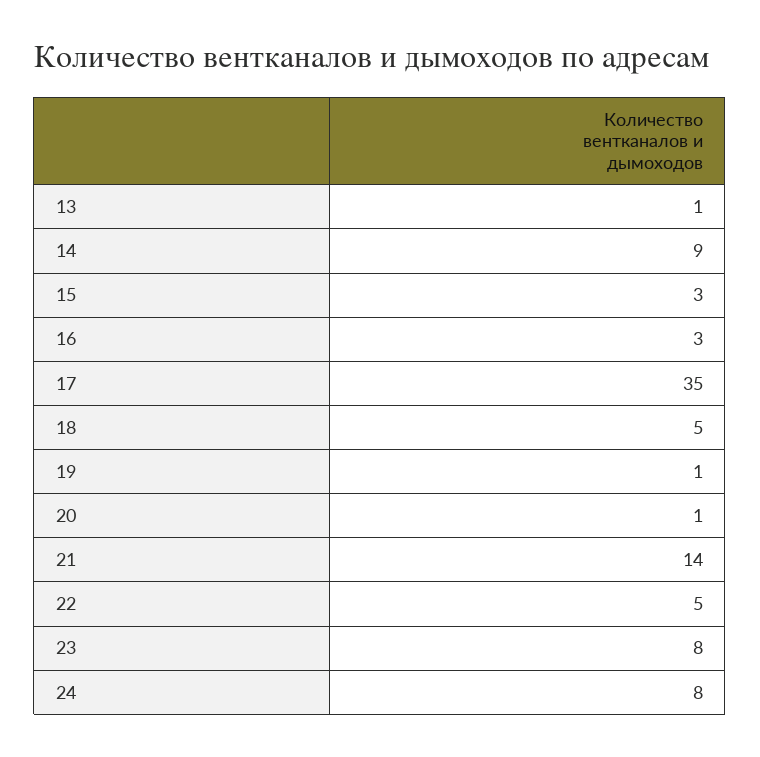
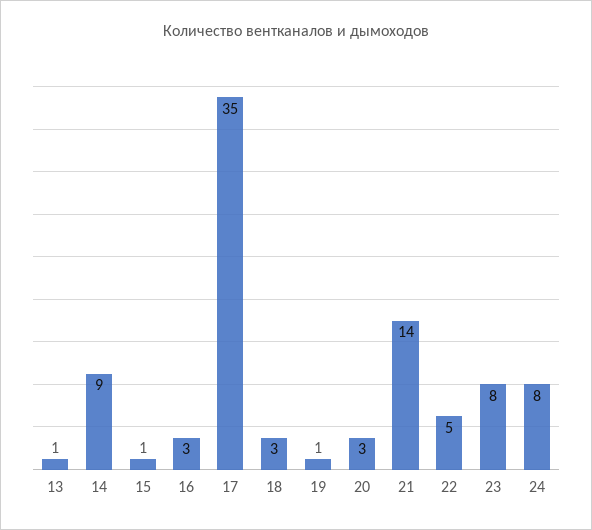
  {
    "13": 1,
    "14": 9,
-   "15": 3,
+   "15": 1,
    "16": 3,
    "17": 35,
-   "18": 5,
+   "18": 3,
    "19": 1,
-   "20": 1,
+   "20": 3,
    "21": 14,
    "22": 5,
    "23": 8,
    "24": 8
  }

